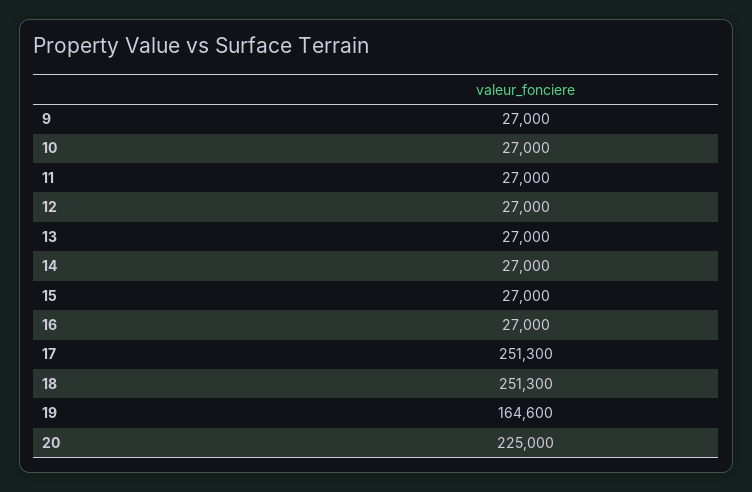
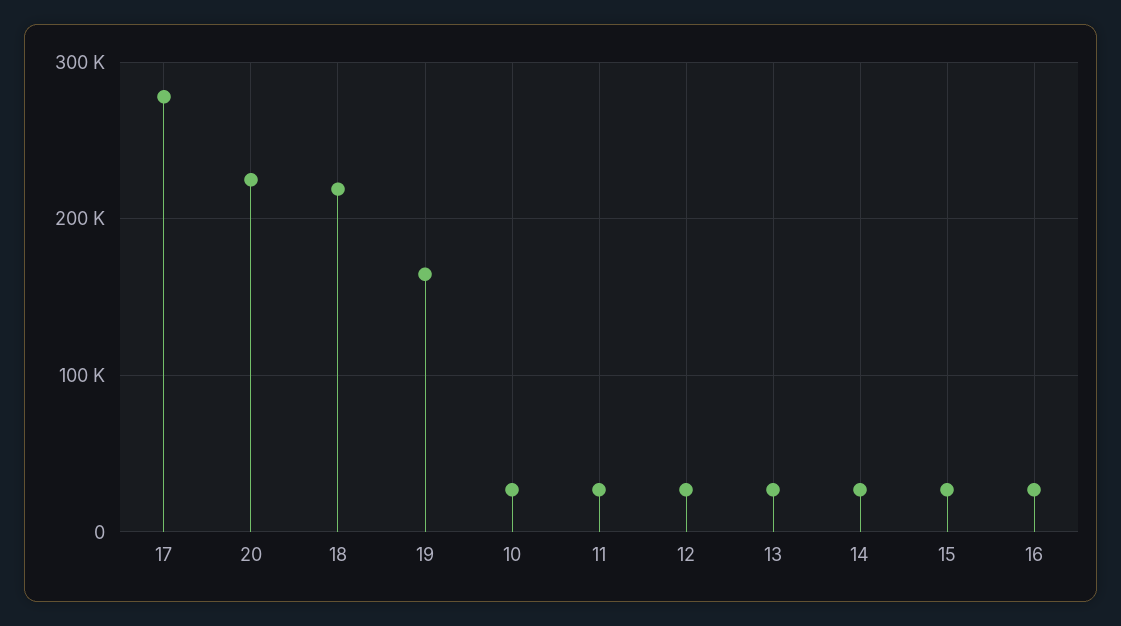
  {
-   "9": 27000,
    "10": 27000,
    "11": 27000,
    "12": 27000,
    "13": 27000,
    "14": 27000,
    "15": 27000,
    "16": 27000,
-   "17": 251300,
+   "17": 280000,
-   "18": 251300,
+   "18": 220000,
    "19": 164600,
    "20": 225000
  }

